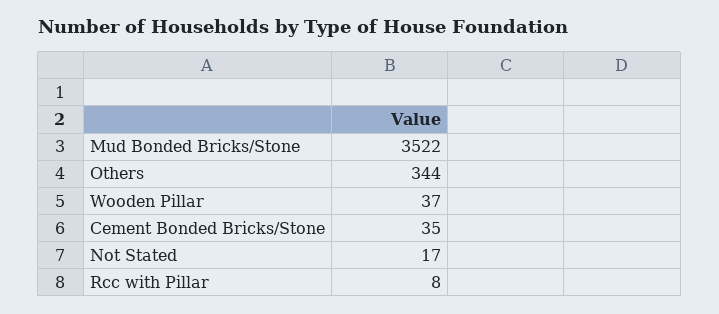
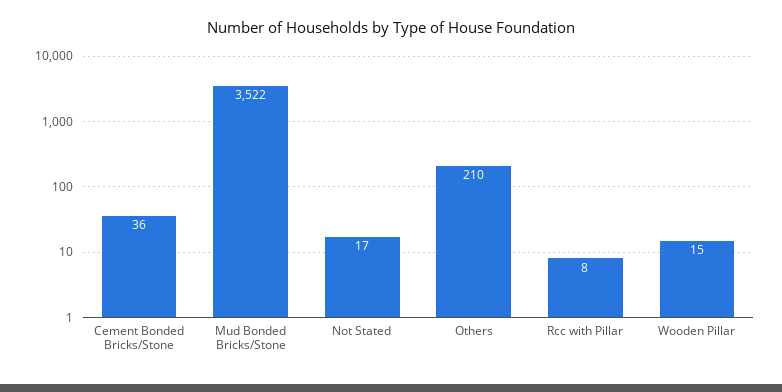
  {
    "Mud Bonded Bricks/Stone": 3522,
-   "Others": 344,
+   "Others": 210,
-   "Wooden Pillar": 37,
+   "Wooden Pillar": 15,
-   "Cement Bonded Bricks/Stone": 35,
+   "Cement Bonded Bricks/Stone": 36,
    "Not Stated": 17,
    "Rcc with Pillar": 8
  }

